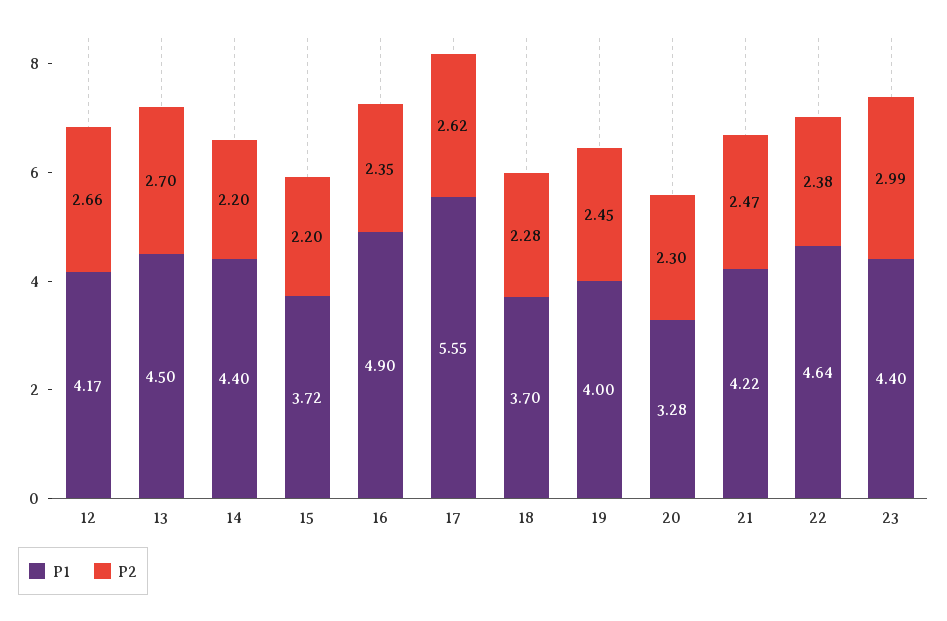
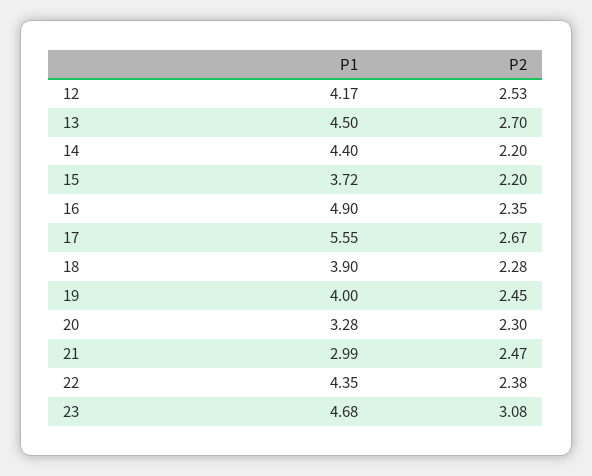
  {
    "P1": {
      "12": 4.17,
      "13": 4.5,
      "14": 4.4,
      "15": 3.72,
      "16": 4.9,
      "17": 5.55,
-     "18": 3.7,
+     "18": 3.9,
      "19": 4,
      "20": 3.28,
-     "21": 4.22,
+     "21": 2.99,
-     "22": 4.64,
+     "22": 4.35,
-     "23": 4.4
+     "23": 4.68
    },
    "P2": {
-     "12": 2.66,
+     "12": 2.53,
      "13": 2.7,
      "14": 2.2,
      "15": 2.2,
      "16": 2.35,
-     "17": 2.62,
+     "17": 2.67,
      "18": 2.28,
      "19": 2.45,
      "20": 2.3,
      "21": 2.47,
      "22": 2.38,
-     "23": 2.99
+     "23": 3.08
    }
  }

